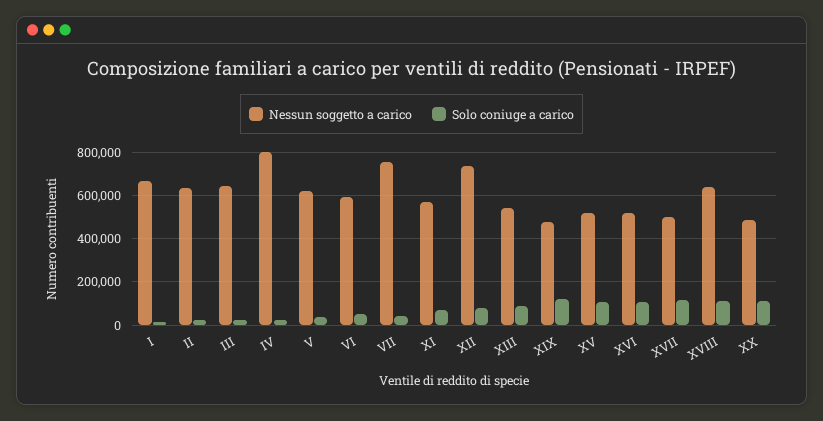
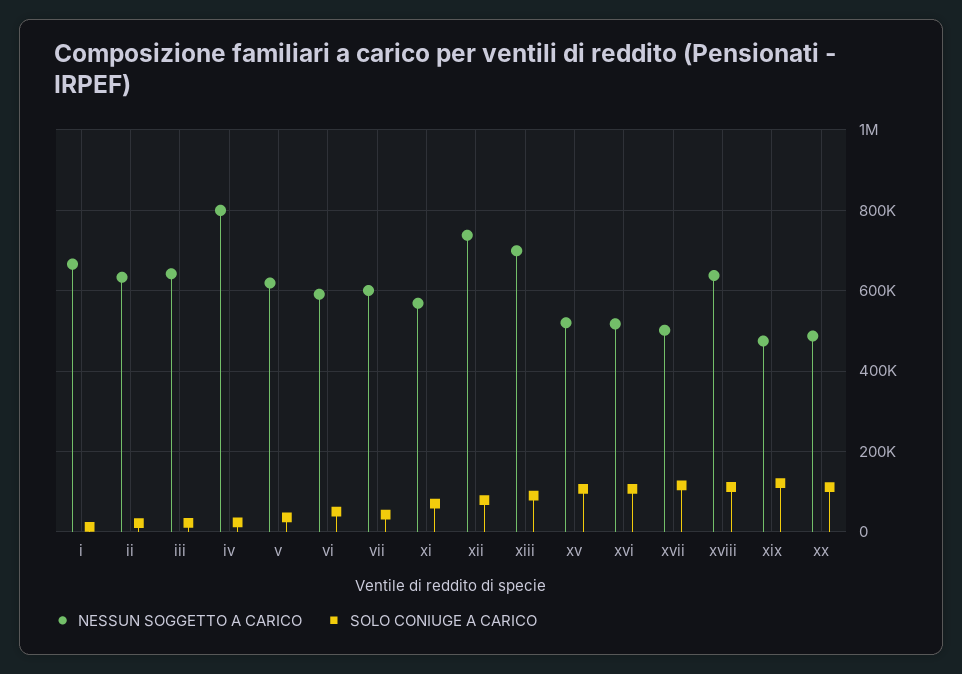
  {
    "Nessun soggetto a carico": {
      "I": 660000,
      "II": 640000,
      "III": 640000,
      "IV": 800000,
      "V": 620000,
      "VI": 600000,
-     "VII": 750000,
+     "VII": 600000,
      "XI": 560000,
      "XII": 740000,
-     "XIII": 550000,
+     "XIII": 700000,
      "XIX": 480000,
      "XV": 520000,
      "XVI": 520000,
      "XVII": 500000,
      "XVIII": 640000,
      "XX": 480000
    },
    "Solo coniuge a carico": {
      "I": 20000,
      "II": 20000,
      "III": 20000,
      "IV": 20000,
      "V": 40000,
      "VI": 60000,
      "VII": 40000,
      "XI": 80000,
      "XII": 80000,
      "XIII": 100000,
      "XIX": 120000,
      "XV": 100000,
      "XVI": 100000,
      "XVII": 120000,
      "XVIII": 120000,
      "XX": 120000
    }
  }

